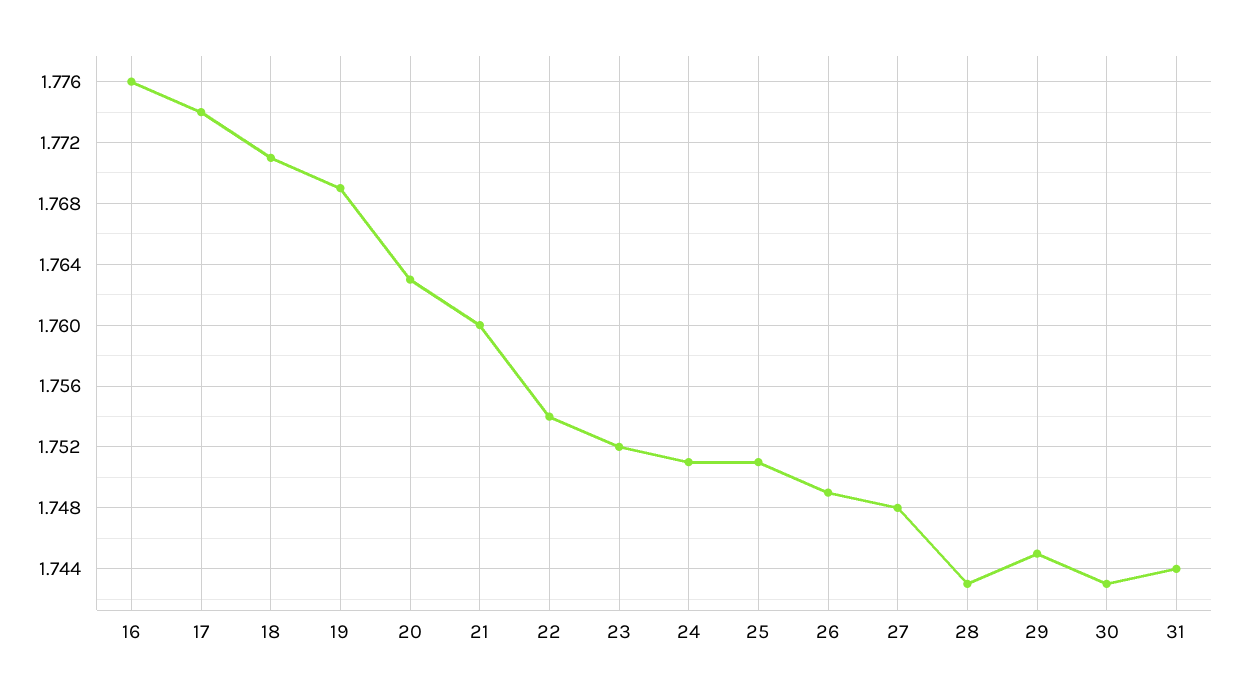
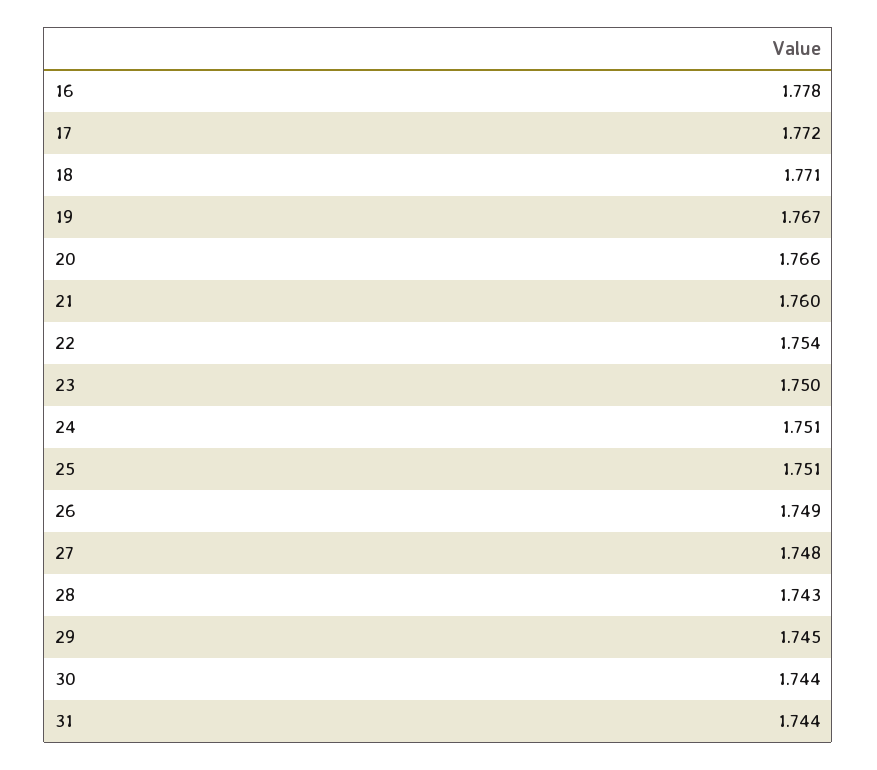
  {
-   "16": 1.776,
+   "16": 1.778,
-   "17": 1.774,
+   "17": 1.772,
    "18": 1.771,
-   "19": 1.769,
+   "19": 1.767,
-   "20": 1.763,
+   "20": 1.766,
    "21": 1.76,
    "22": 1.754,
-   "23": 1.752,
+   "23": 1.75,
    "24": 1.751,
    "25": 1.751,
    "26": 1.749,
    "27": 1.748,
    "28": 1.743,
    "29": 1.745,
-   "30": 1.743,
+   "30": 1.744,
    "31": 1.744
  }

